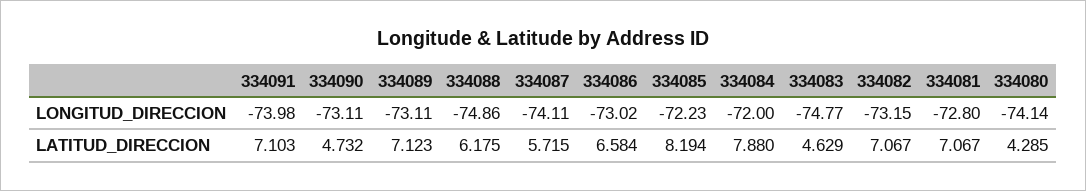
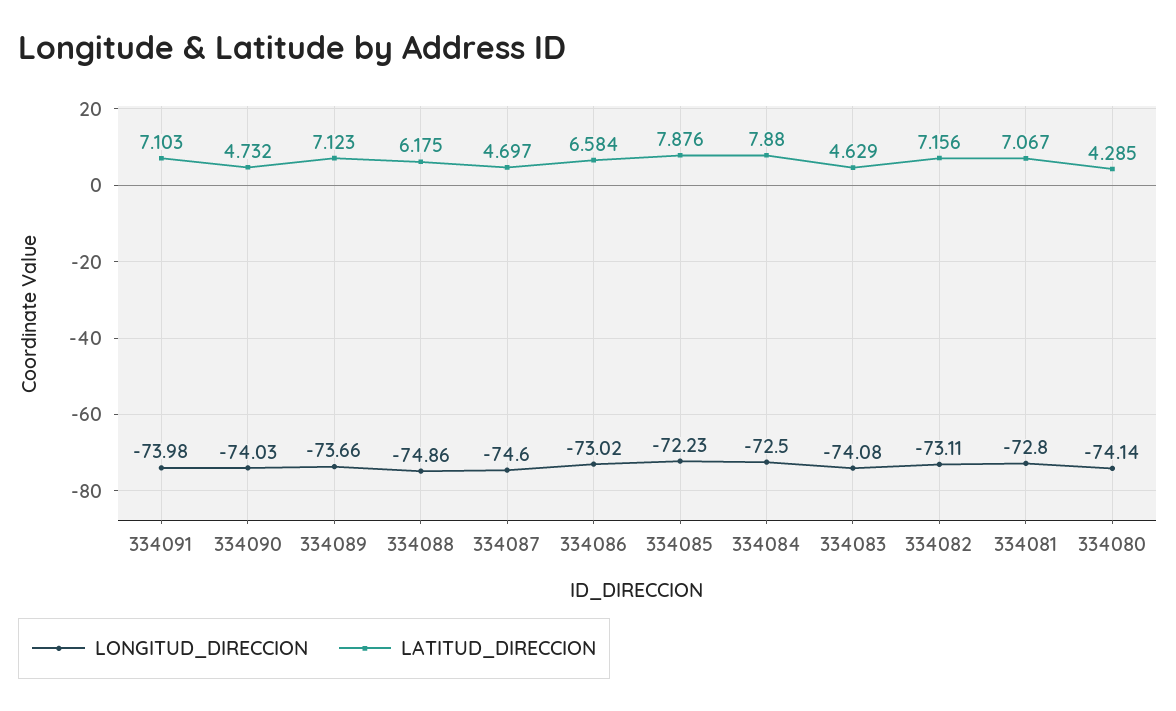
  {
    "LONGITUD_DIRECCION": {
      "334091": -73.98,
-     "334090": -73.11,
+     "334090": -74.03,
-     "334089": -73.11,
+     "334089": -73.66,
      "334088": -74.86,
-     "334087": -74.11,
+     "334087": -74.6,
      "334086": -73.02,
      "334085": -72.23,
-     "334084": -72,
+     "334084": -72.5,
-     "334083": -74.77,
+     "334083": -74.08,
-     "334082": -73.15,
+     "334082": -73.11,
      "334081": -72.8,
      "334080": -74.14
    },
    "LATITUD_DIRECCION": {
      "334091": 7.103,
      "334090": 4.732,
      "334089": 7.123,
      "334088": 6.175,
-     "334087": 5.715,
+     "334087": 4.697,
      "334086": 6.584,
-     "334085": 8.194,
+     "334085": 7.876,
      "334084": 7.88,
      "334083": 4.629,
-     "334082": 7.067,
+     "334082": 7.156,
      "334081": 7.067,
      "334080": 4.285
    }
  }

